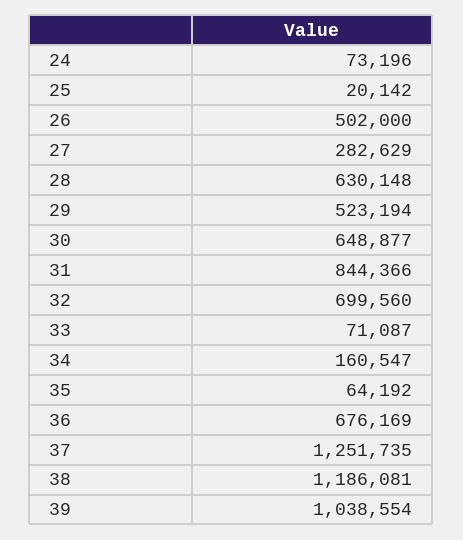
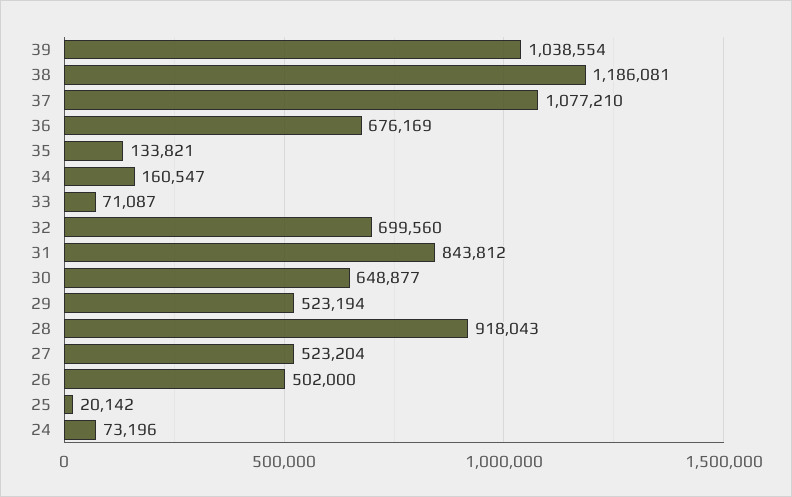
  {
    "24": 73196,
    "25": 20142,
    "26": 502000,
-   "27": 282629,
+   "27": 523204,
-   "28": 630148,
+   "28": 918043,
    "29": 523194,
    "30": 648877,
-   "31": 844366,
+   "31": 843812,
    "32": 699560,
    "33": 71087,
    "34": 160547,
-   "35": 64192,
+   "35": 133821,
    "36": 676169,
-   "37": 1251735,
+   "37": 1077210,
    "38": 1186081,
    "39": 1038554
  }

